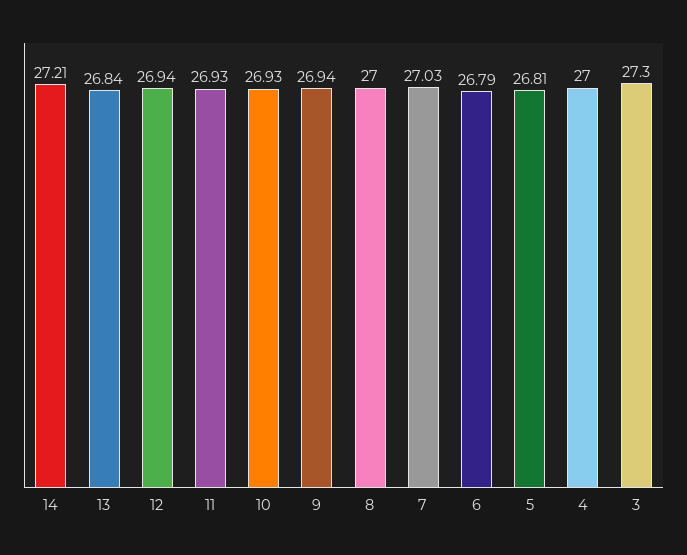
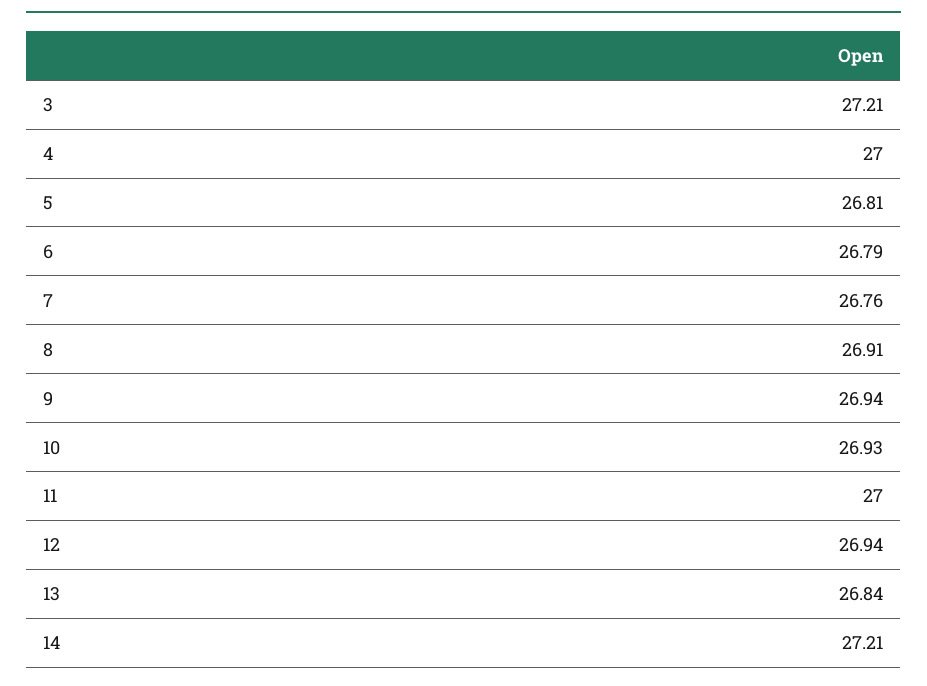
  {
    "14": 27.21,
    "13": 26.84,
    "12": 26.94,
-   "11": 26.93,
+   "11": 27,
    "10": 26.93,
    "9": 26.94,
-   "8": 27,
+   "8": 26.91,
-   "7": 27.03,
+   "7": 26.76,
    "6": 26.79,
    "5": 26.81,
    "4": 27,
-   "3": 27.3
+   "3": 27.21
  }

